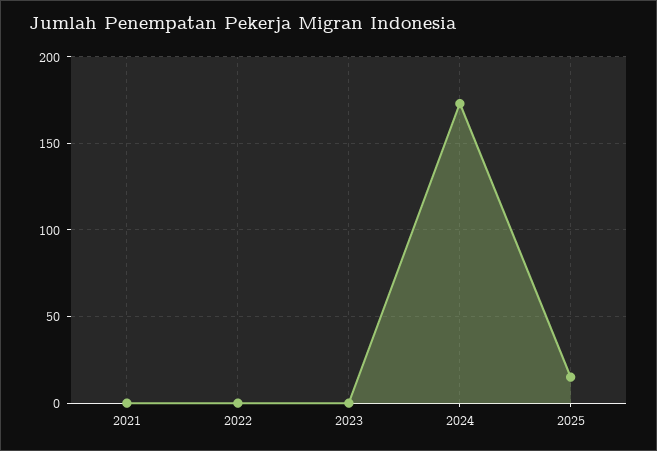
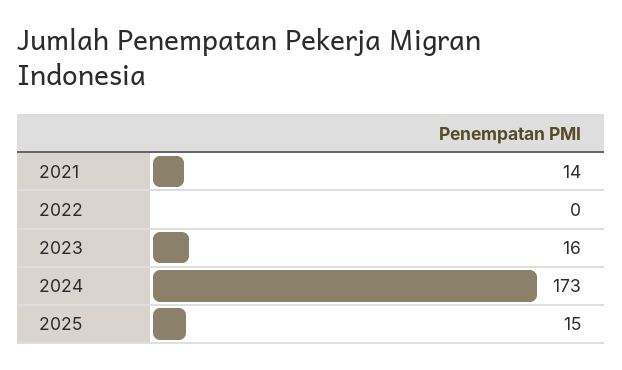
  {
-   "2021": 0,
+   "2021": 14,
    "2022": 0,
-   "2023": 0,
+   "2023": 16,
    "2024": 173,
    "2025": 15
  }

